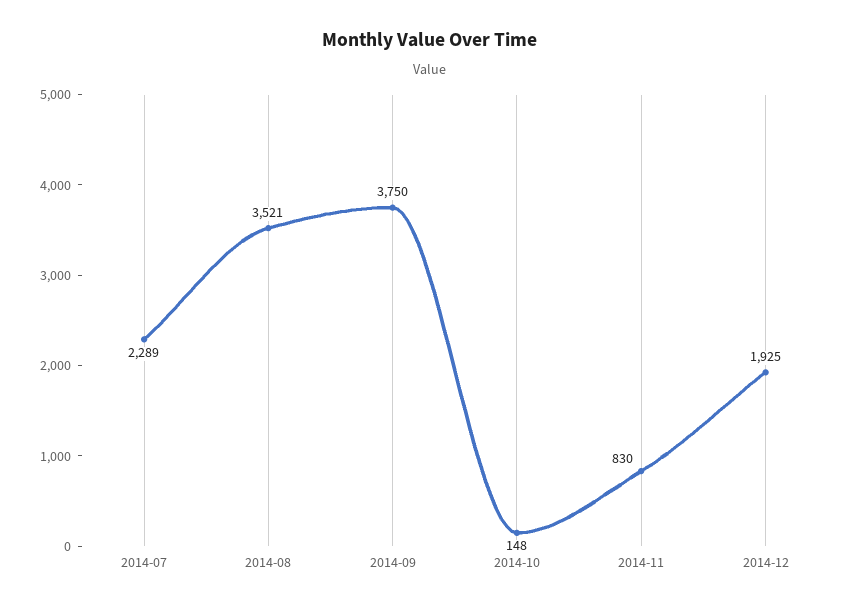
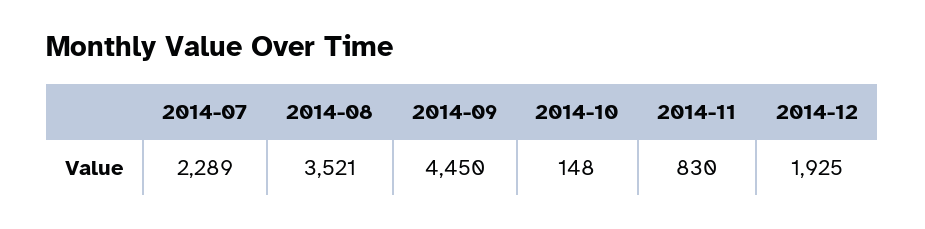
  {
    "2014-07": 2289,
    "2014-08": 3521,
-   "2014-09": 3750,
+   "2014-09": 4450,
    "2014-10": 148,
    "2014-11": 830,
    "2014-12": 1925
  }

